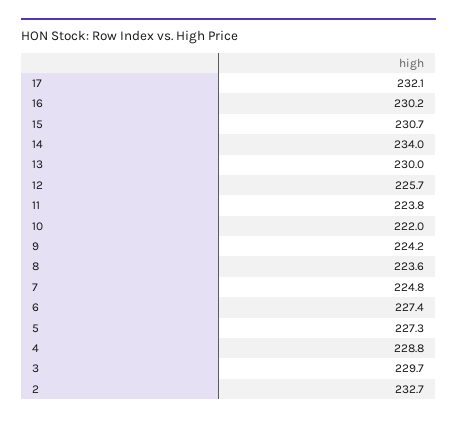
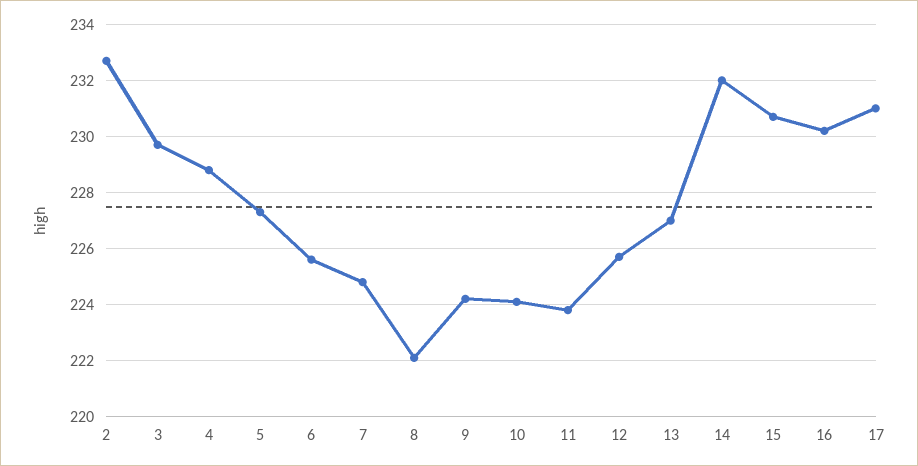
  {
-   "17": 232.1,
+   "17": 231,
    "16": 230.2,
    "15": 230.7,
-   "14": 234,
+   "14": 232,
-   "13": 230,
+   "13": 227,
    "12": 225.7,
    "11": 223.8,
-   "10": 222,
+   "10": 224,
    "9": 224.2,
-   "8": 223.6,
+   "8": 222,
    "7": 224.8,
-   "6": 227.4,
+   "6": 225.5,
    "5": 227.3,
    "4": 228.8,
    "3": 229.7,
    "2": 232.7
  }

